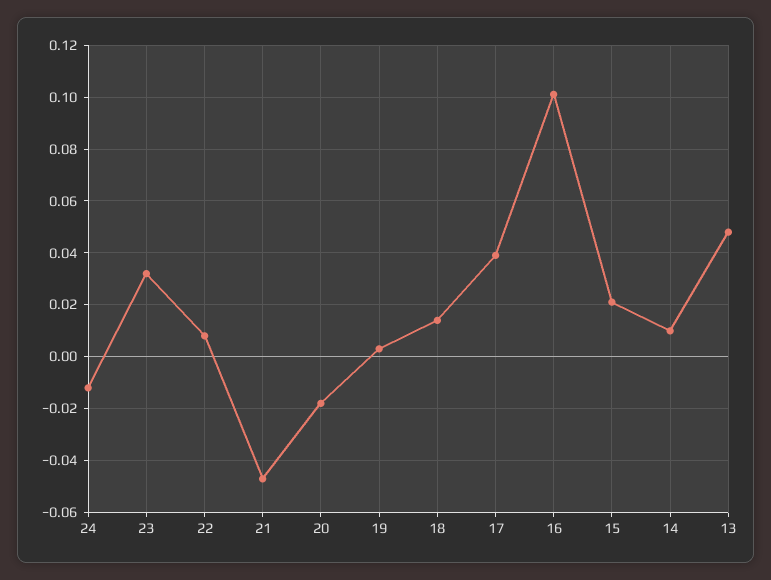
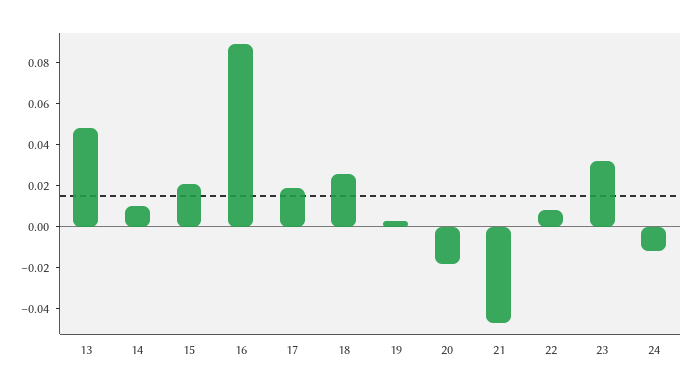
  {
    "24": -0.01,
    "23": 0.03,
    "22": 0.01,
    "21": -0.045,
    "20": -0.02,
    "19": 0.005,
-   "18": 0.015,
+   "18": 0.025,
-   "17": 0.04,
+   "17": 0.02,
-   "16": 0.1,
+   "16": 0.09,
    "15": 0.02,
    "14": 0.01,
    "13": 0.05
  }

